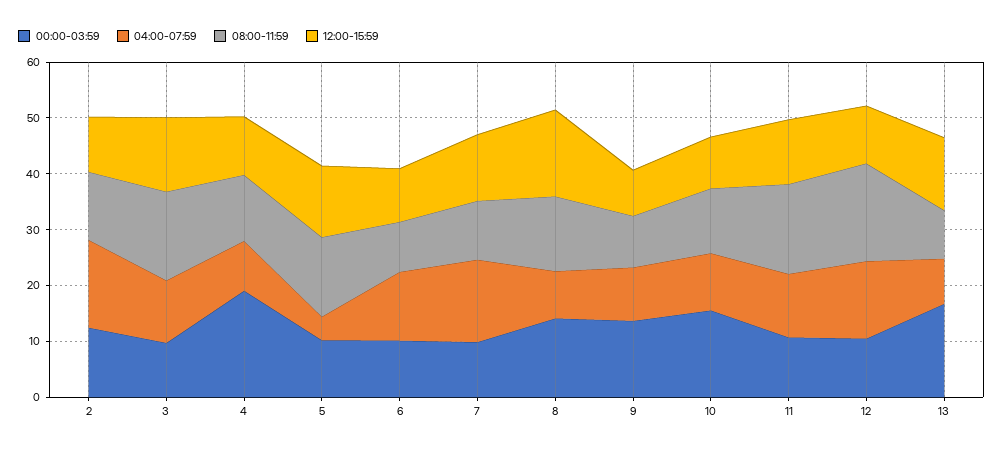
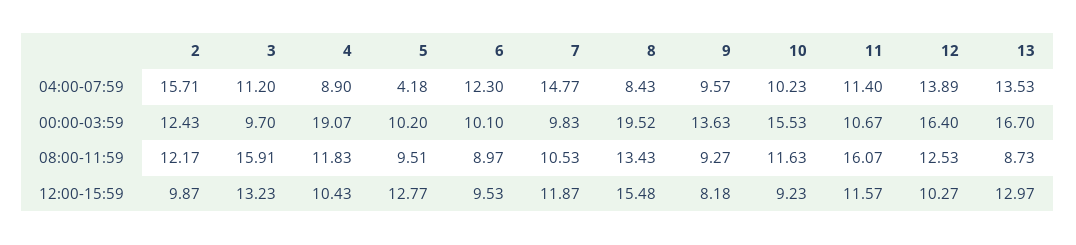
  {
    "00:00-03:59": {
      "2": 12.43,
      "3": 9.7,
      "4": 19.07,
      "5": 10.2,
      "6": 10.1,
      "7": 9.83,
-     "8": 14,
+     "8": 19.52,
      "9": 13.63,
      "10": 15.53,
      "11": 10.67,
-     "12": 10,
+     "12": 16.4,
      "13": 16.7
    },
    "04:00-07:59": {
      "2": 15.71,
      "3": 11.2,
      "4": 8.9,
      "5": 4.18,
      "6": 12.3,
      "7": 14.77,
      "8": 8.43,
      "9": 9.57,
      "10": 10.23,
      "11": 11.4,
      "12": 13.89,
-     "13": 8
+     "13": 13.53
    },
    "08:00-11:59": {
      "2": 12.17,
      "3": 15.91,
      "4": 11.83,
-     "5": 14,
+     "5": 9.51,
      "6": 8.97,
      "7": 10.53,
      "8": 13.43,
      "9": 9.27,
      "10": 11.63,
      "11": 16.07,
-     "12": 18,
+     "12": 12.53,
      "13": 8.73
    },
    "12:00-15:59": {
      "2": 9.87,
      "3": 13.23,
      "4": 10.43,
      "5": 12.77,
      "6": 9.53,
      "7": 11.87,
      "8": 15.48,
      "9": 8.18,
      "10": 9.23,
      "11": 11.57,
      "12": 10.27,
      "13": 12.97
    }
  }

